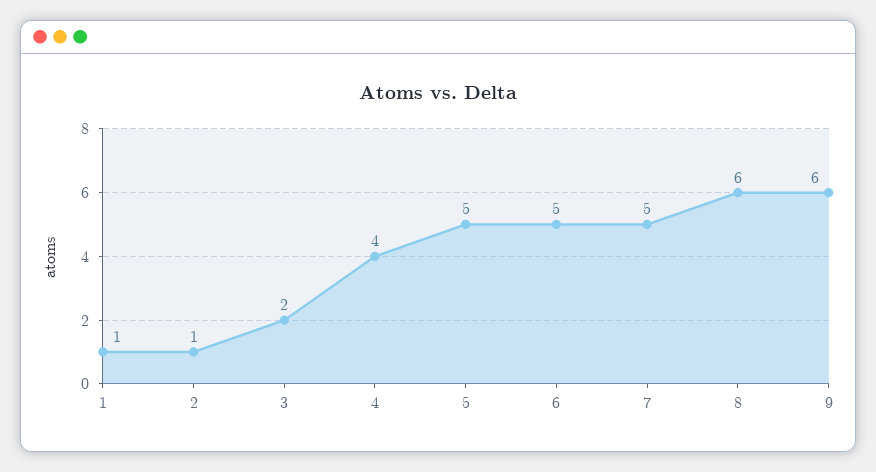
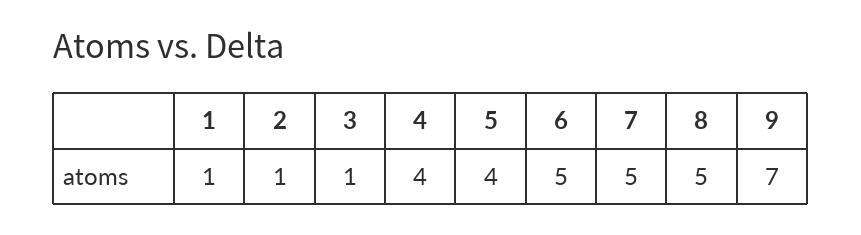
  {
    "1": 1,
    "2": 1,
-   "3": 2,
+   "3": 1,
    "4": 4,
-   "5": 5,
+   "5": 4,
    "6": 5,
    "7": 5,
-   "8": 6,
+   "8": 5,
-   "9": 6
+   "9": 7
  }

